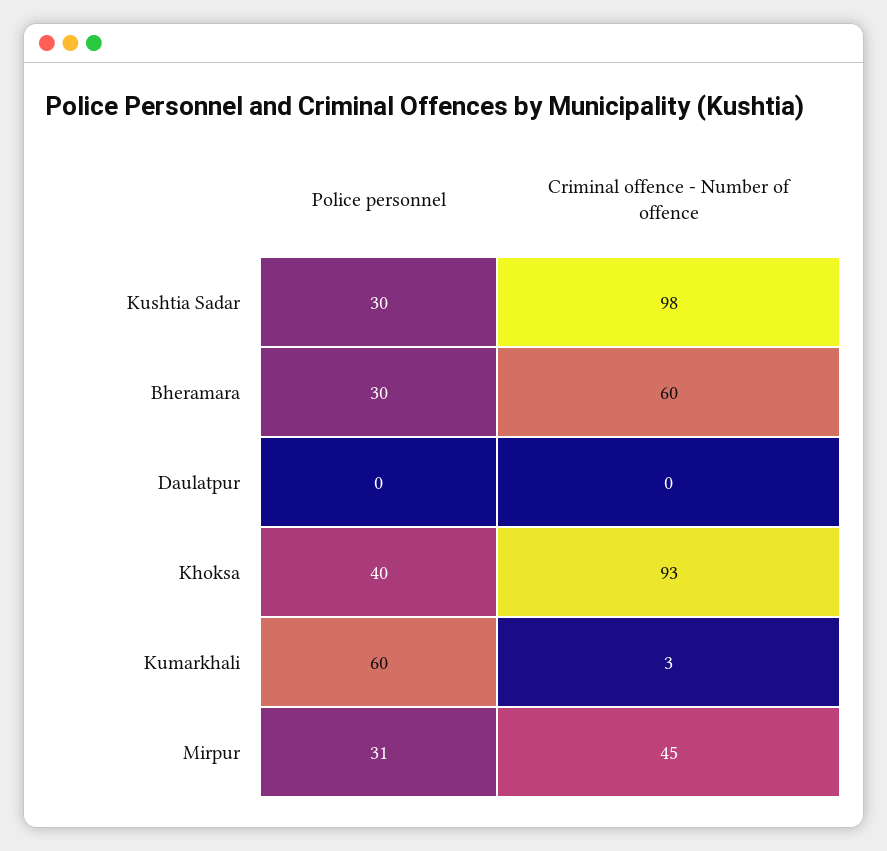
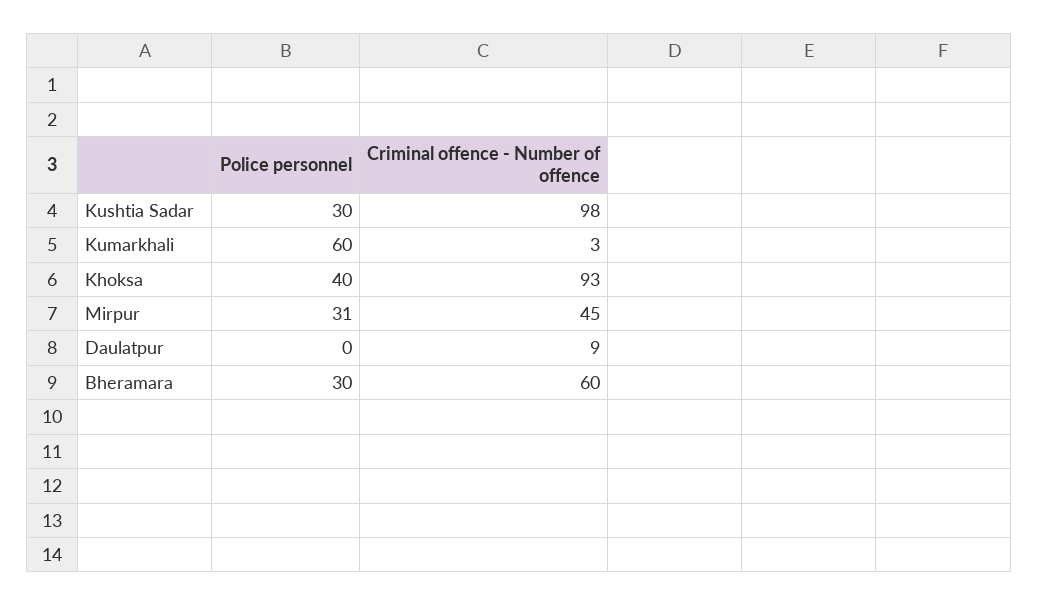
  {
    "Police personnel": {
      "Kushtia Sadar": 30,
      "Bheramara": 30,
      "Daulatpur": 0,
      "Khoksa": 40,
      "Kumarkhali": 60,
      "Mirpur": 31
    },
    "Criminal offence - Number of offence": {
      "Kushtia Sadar": 98,
      "Bheramara": 60,
-     "Daulatpur": 0,
+     "Daulatpur": 9,
      "Khoksa": 93,
      "Kumarkhali": 3,
      "Mirpur": 45
    }
  }

